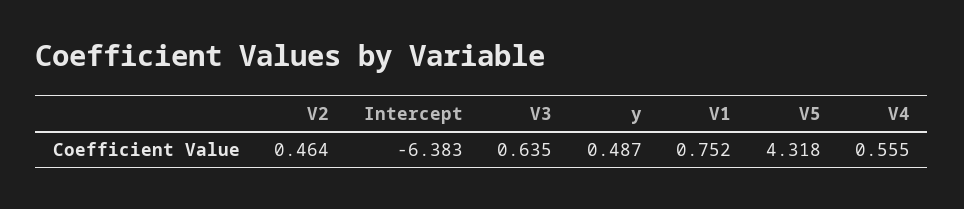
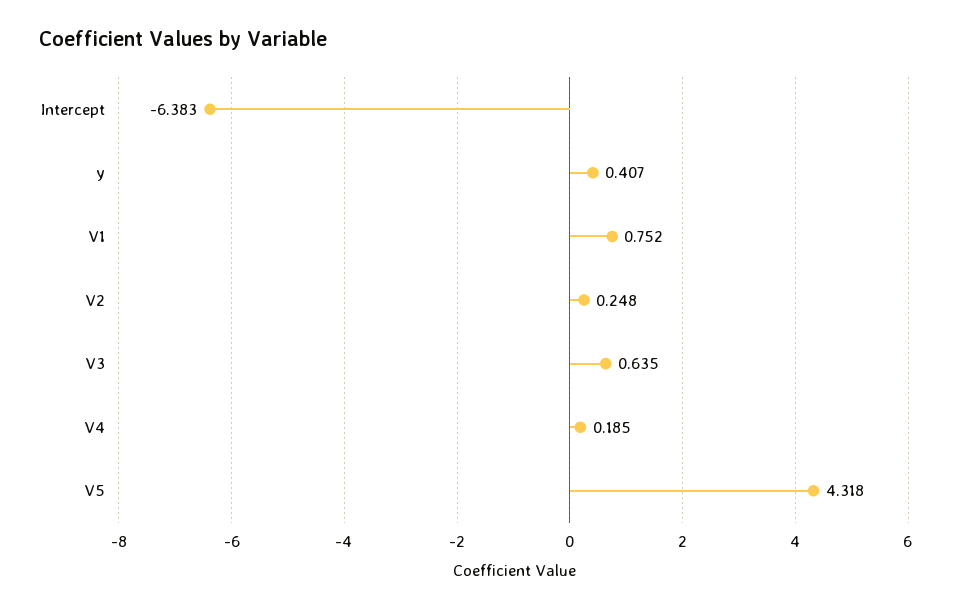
  {
-   "V2": 0.464,
+   "V2": 0.248,
    "Intercept": -6.383,
    "V3": 0.635,
-   "y": 0.487,
+   "y": 0.407,
    "V1": 0.752,
    "V5": 4.318,
-   "V4": 0.555
+   "V4": 0.185
  }

